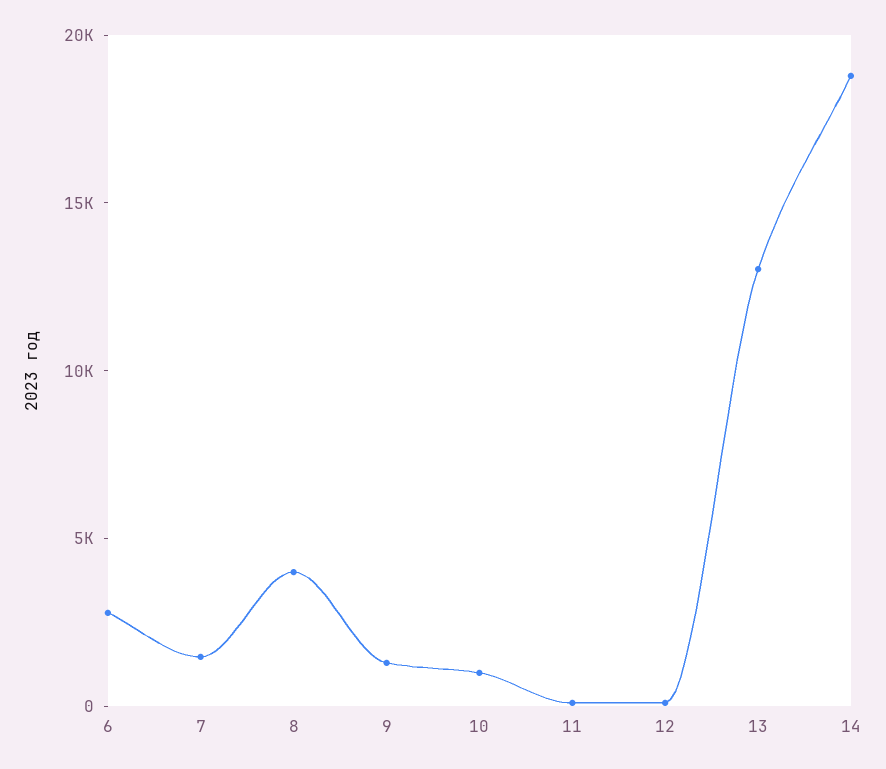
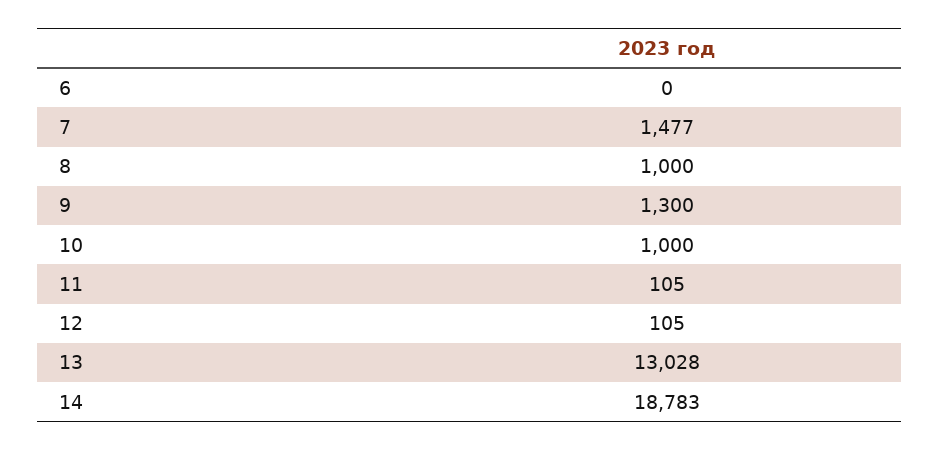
  {
-   "6": 3000,
+   "6": 0,
    "7": 1477,
-   "8": 4000,
+   "8": 1000,
    "9": 1300,
    "10": 1000,
    "11": 105,
    "12": 105,
    "13": 13028,
    "14": 18783
  }

